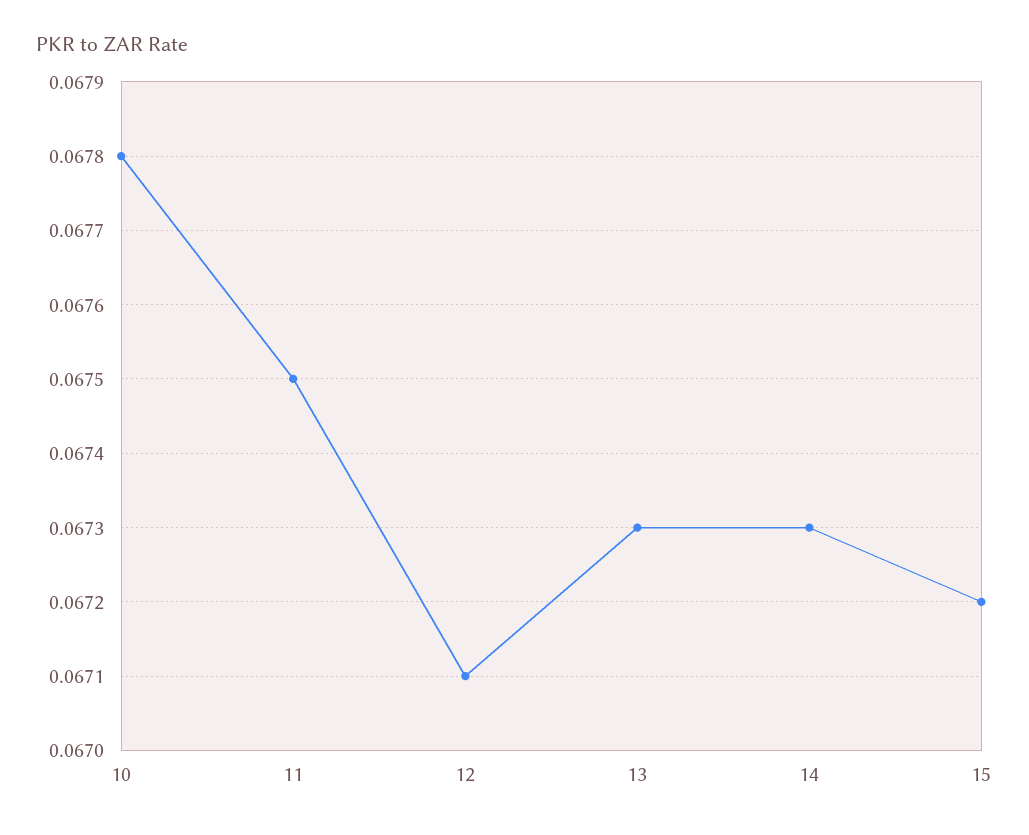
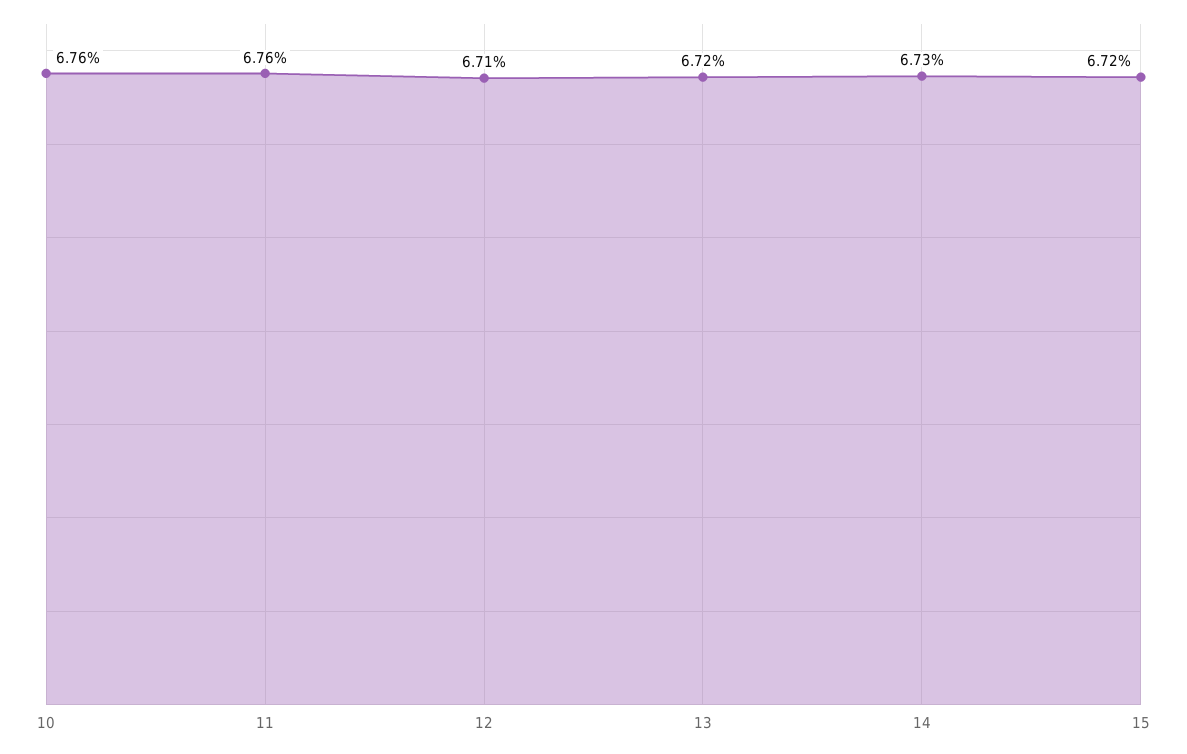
  {
-   "10": 0.0678,
+   "10": 0.0676,
-   "11": 0.0675,
+   "11": 0.0676,
    "12": 0.0671,
-   "13": 0.0673,
+   "13": 0.0672,
    "14": 0.0673,
    "15": 0.0672
  }

